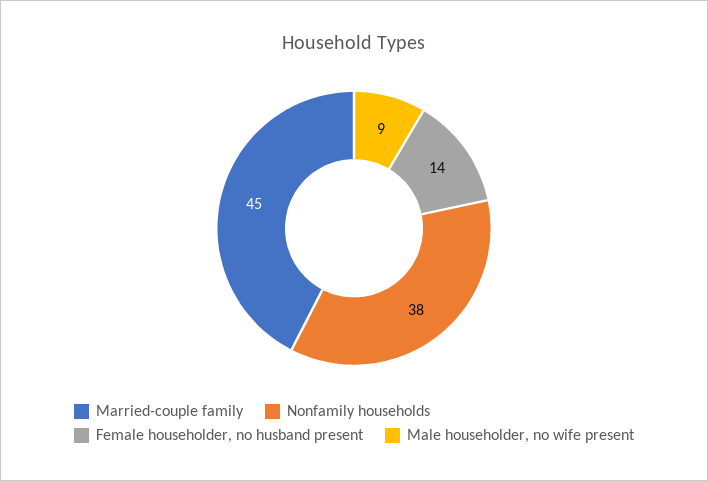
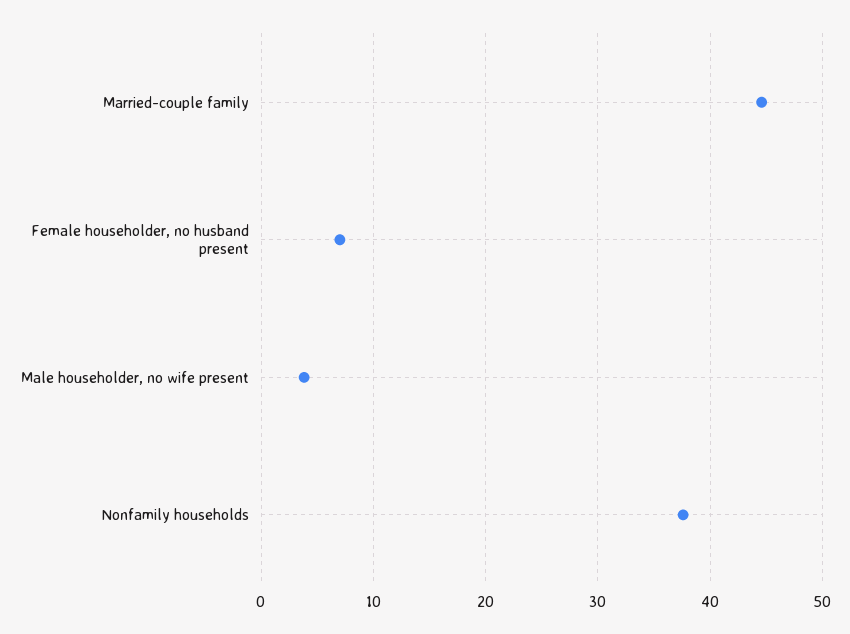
  {
    "Married-couple family": 45,
    "Nonfamily households": 38,
-   "Female householder, no husband present": 14,
+   "Female householder, no husband present": 7,
-   "Male householder, no wife present": 9
+   "Male householder, no wife present": 4
  }

